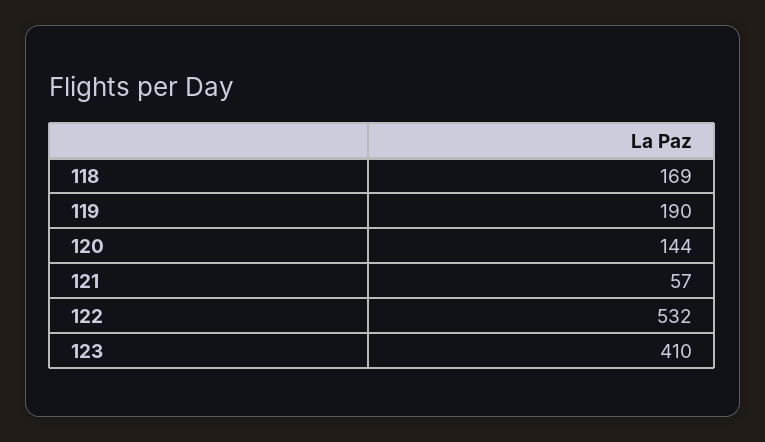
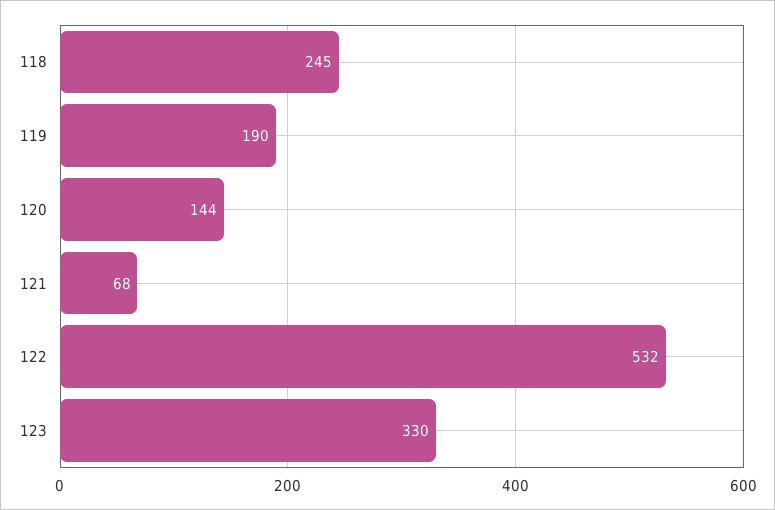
  {
-   "118": 169,
+   "118": 245,
    "119": 190,
    "120": 144,
-   "121": 57,
+   "121": 68,
    "122": 532,
-   "123": 410
+   "123": 330
  }

